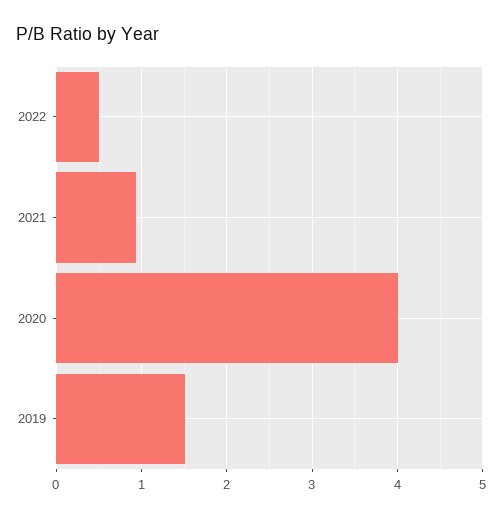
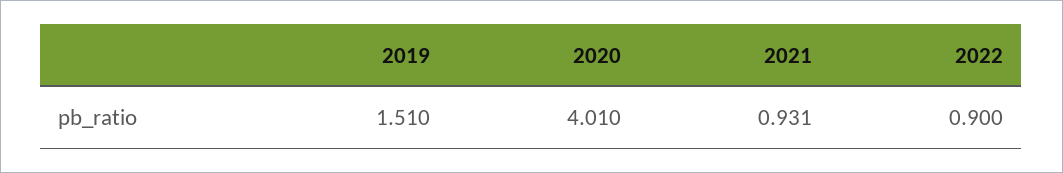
  {
-   "2022": 0.5,
+   "2022": 0.9,
    "2021": 0.931,
    "2020": 4.01,
    "2019": 1.51
  }

